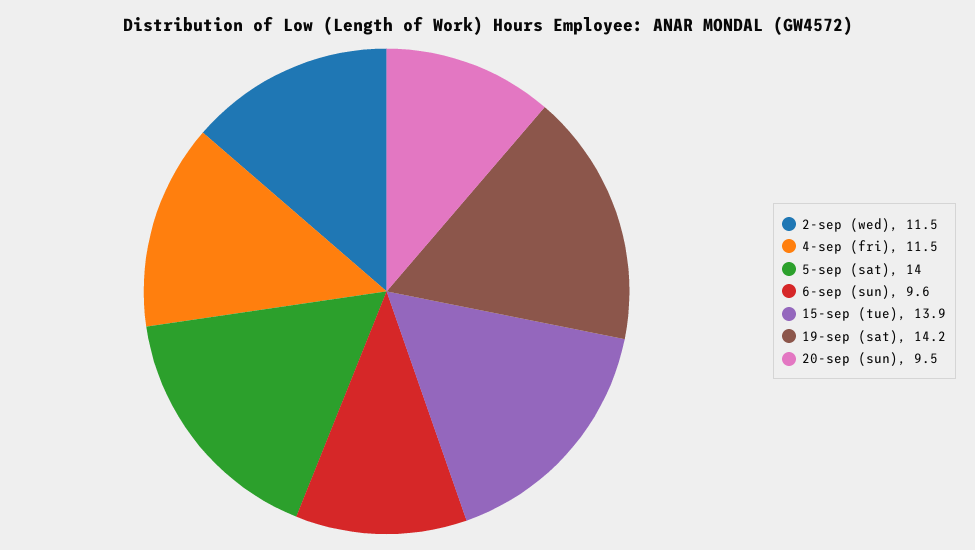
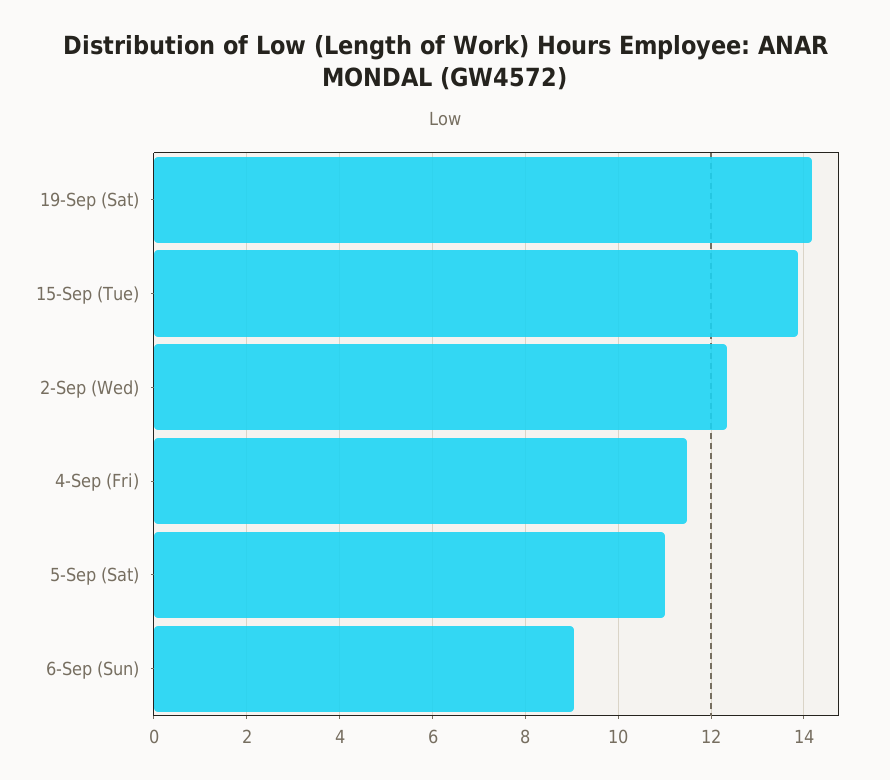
  {
-   "2-sep (wed)": 11.5,
+   "2-sep (wed)": 12.4,
    "4-sep (fri)": 11.5,
-   "5-sep (sat)": 14,
+   "5-sep (sat)": 11,
-   "6-sep (sun)": 9.6,
+   "6-sep (sun)": 9,
    "15-sep (tue)": 13.9,
-   "19-sep (sat)": 14.2,
+   "19-sep (sat)": 14.2
-   "20-sep (sun)": 9.5
  }

